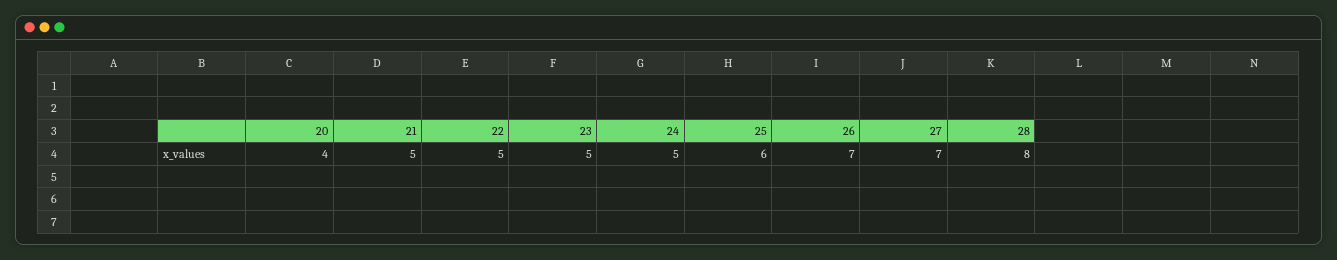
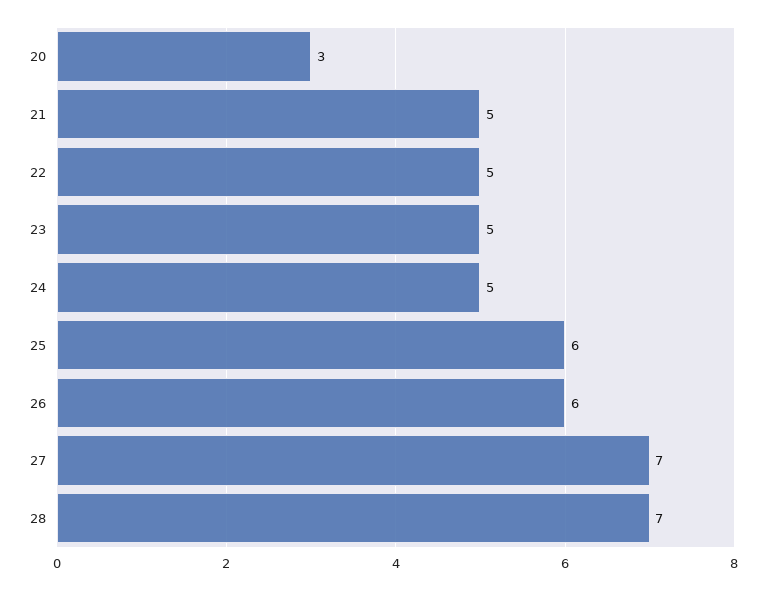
  {
-   "20": 4,
+   "20": 3,
    "21": 5,
    "22": 5,
    "23": 5,
    "24": 5,
    "25": 6,
-   "26": 7,
+   "26": 6,
    "27": 7,
-   "28": 8
+   "28": 7
  }

